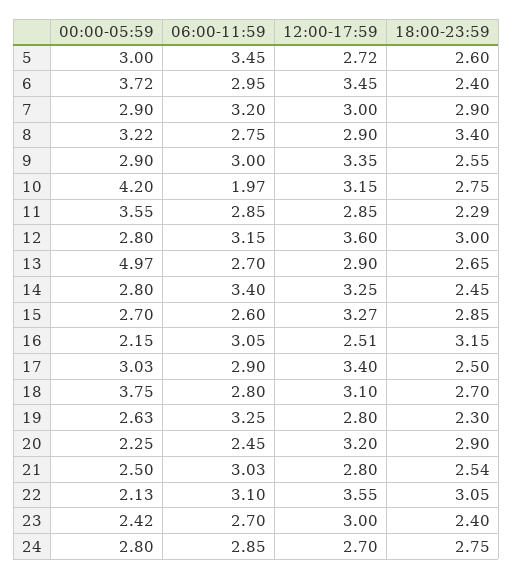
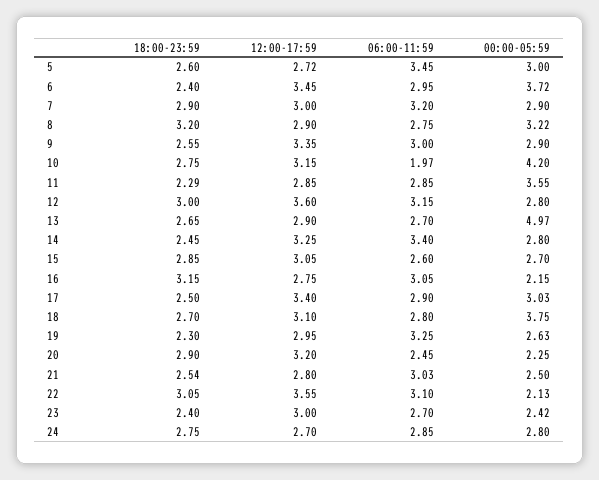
  {
    "00:00-05:59": {
      "5": 3,
      "6": 3.72,
      "7": 2.9,
      "8": 3.22,
      "9": 2.9,
      "10": 4.2,
      "11": 3.55,
      "12": 2.8,
      "13": 4.97,
      "14": 2.8,
      "15": 2.7,
      "16": 2.15,
      "17": 3.03,
      "18": 3.75,
      "19": 2.63,
      "20": 2.25,
      "21": 2.5,
      "22": 2.13,
      "23": 2.42,
      "24": 2.8
    },
    "06:00-11:59": {
      "5": 3.45,
      "6": 2.95,
      "7": 3.2,
      "8": 2.75,
      "9": 3,
      "10": 1.97,
      "11": 2.85,
      "12": 3.15,
      "13": 2.7,
      "14": 3.4,
      "15": 2.6,
      "16": 3.05,
      "17": 2.9,
      "18": 2.8,
      "19": 3.25,
      "20": 2.45,
      "21": 3.03,
      "22": 3.1,
      "23": 2.7,
      "24": 2.85
    },
    "12:00-17:59": {
      "5": 2.72,
      "6": 3.45,
      "7": 3,
      "8": 2.9,
      "9": 3.35,
      "10": 3.15,
      "11": 2.85,
      "12": 3.6,
      "13": 2.9,
      "14": 3.25,
-     "15": 3.27,
+     "15": 3.05,
-     "16": 2.51,
+     "16": 2.75,
      "17": 3.4,
      "18": 3.1,
-     "19": 2.8,
+     "19": 2.95,
      "20": 3.2,
      "21": 2.8,
      "22": 3.55,
      "23": 3,
      "24": 2.7
    },
    "18:00-23:59": {
      "5": 2.6,
      "6": 2.4,
      "7": 2.9,
-     "8": 3.4,
+     "8": 3.2,
      "9": 2.55,
      "10": 2.75,
      "11": 2.29,
      "12": 3,
      "13": 2.65,
      "14": 2.45,
      "15": 2.85,
      "16": 3.15,
      "17": 2.5,
      "18": 2.7,
      "19": 2.3,
      "20": 2.9,
      "21": 2.54,
      "22": 3.05,
      "23": 2.4,
      "24": 2.75
    }
  }

